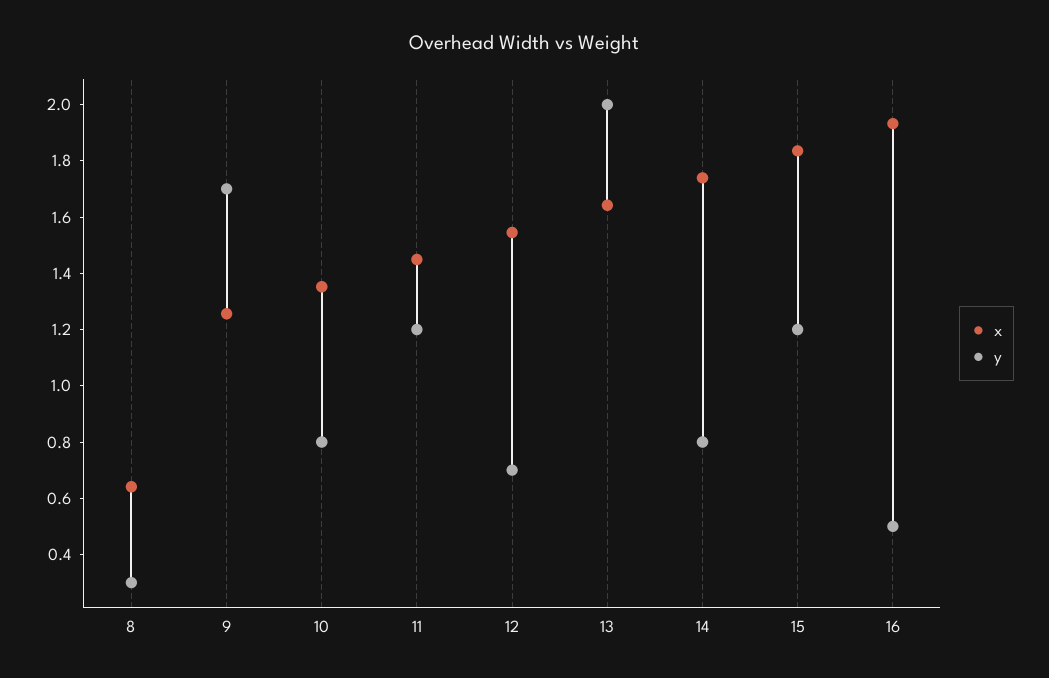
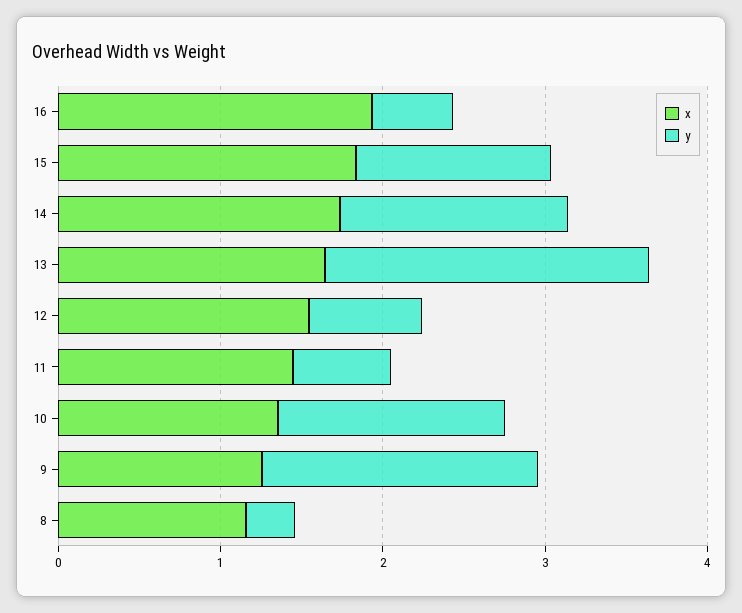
  {
    "x": {
-     "8": 0.65,
+     "8": 1.2,
      "9": 1.25,
      "10": 1.35,
      "11": 1.45,
      "12": 1.55,
      "13": 1.65,
      "14": 1.75,
      "15": 1.85,
      "16": 1.95
    },
    "y": {
      "8": 0.3,
      "9": 1.7,
-     "10": 0.8,
+     "10": 1.4,
-     "11": 1.2,
+     "11": 0.6,
      "12": 0.7,
      "13": 2,
-     "14": 0.8,
+     "14": 1.4,
      "15": 1.2,
      "16": 0.5
    }
  }

